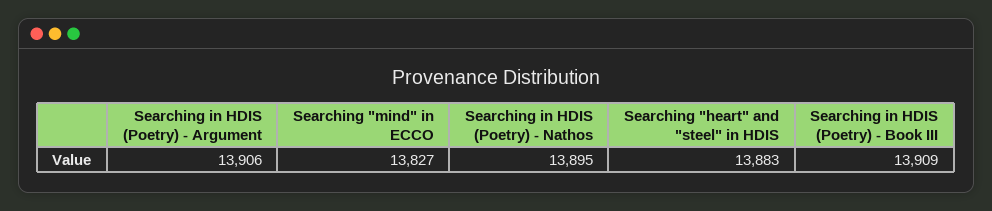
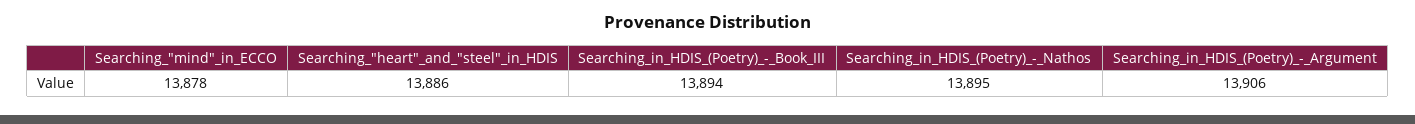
  {
    "Searching in HDIS (Poetry) - Argument": 13906,
-   "Searching \"mind\" in ECCO": 13827,
+   "Searching \"mind\" in ECCO": 13878,
    "Searching in HDIS (Poetry) - Nathos": 13895,
-   "Searching \"heart\" and \"steel\" in HDIS": 13883,
+   "Searching \"heart\" and \"steel\" in HDIS": 13886,
-   "Searching in HDIS (Poetry) - Book III": 13909
+   "Searching in HDIS (Poetry) - Book III": 13894
  }

